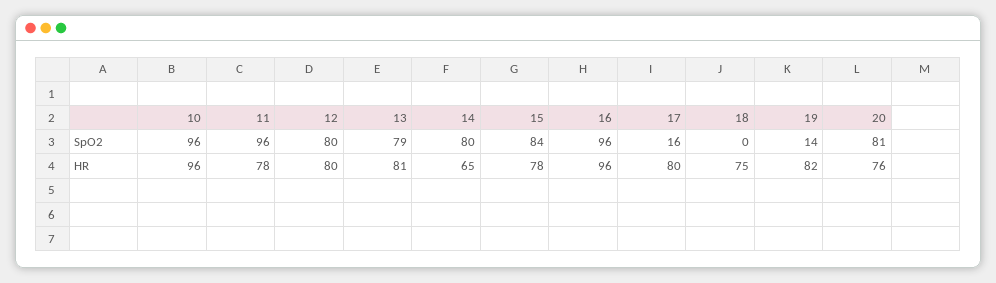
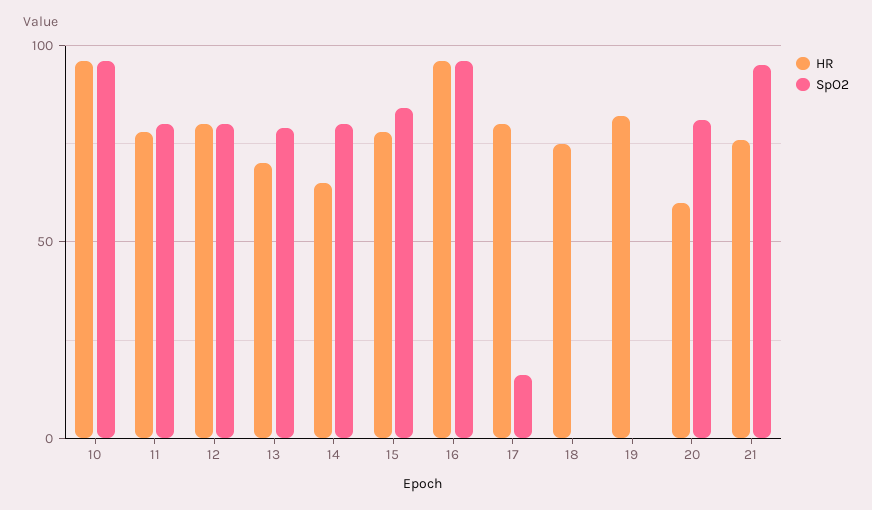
  {
    "SpO2": {
      "10": 96,
-     "11": 96,
+     "11": 80,
      "12": 80,
      "13": 79,
      "14": 80,
      "15": 84,
      "16": 96,
      "17": 16,
      "18": 0,
-     "19": 14,
+     "19": 0,
-     "20": 81
+     "20": 81,
+     "21": 95
    },
    "HR": {
      "10": 96,
      "11": 78,
      "12": 80,
-     "13": 81,
+     "13": 70,
      "14": 65,
      "15": 78,
      "16": 96,
      "17": 80,
      "18": 75,
      "19": 82,
-     "20": 76
+     "20": 60,
+     "21": 75
    }
  }

